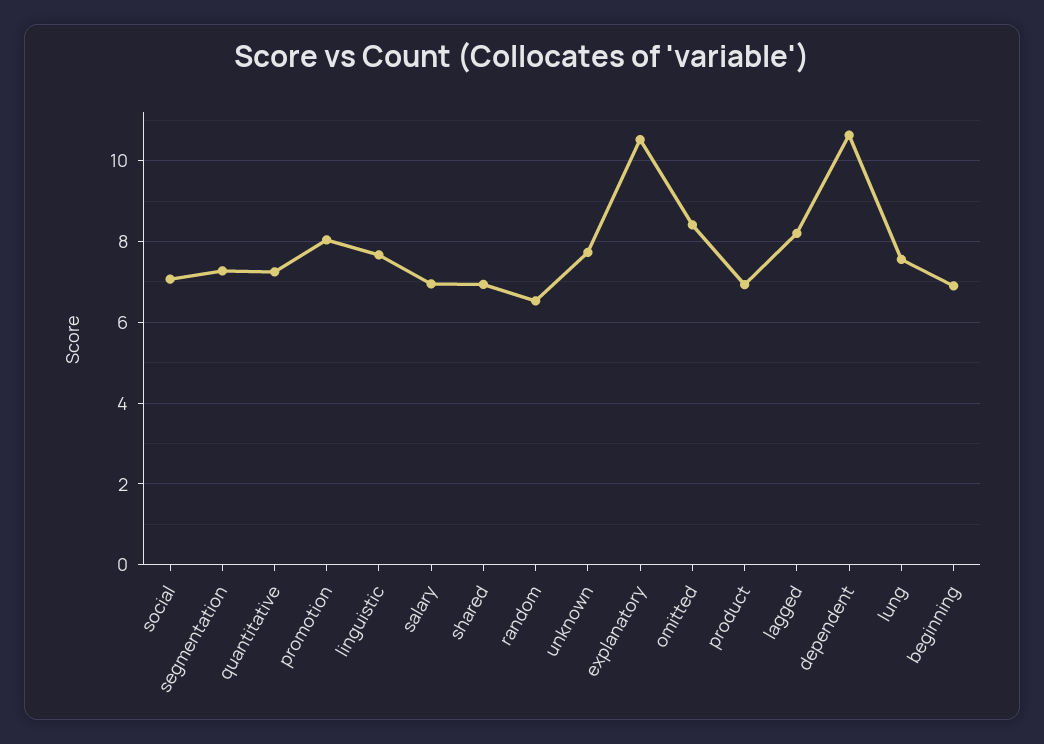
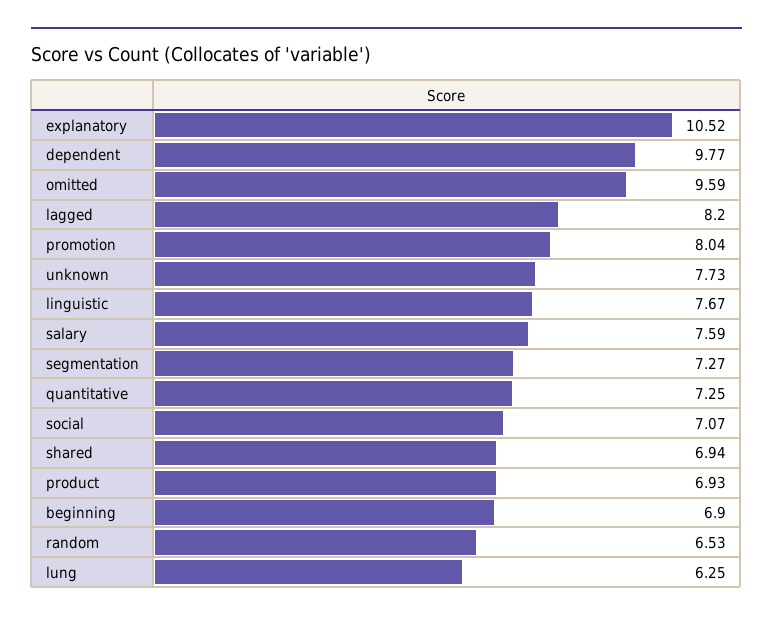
  {
    "social": 7.07,
    "segmentation": 7.27,
    "quantitative": 7.25,
    "promotion": 8.04,
    "linguistic": 7.67,
-   "salary": 7,
+   "salary": 7.59,
    "shared": 6.94,
    "random": 6.53,
    "unknown": 7.73,
    "explanatory": 10.52,
-   "omitted": 8.4,
+   "omitted": 9.59,
    "product": 6.93,
    "lagged": 8.2,
-   "dependent": 10.6,
+   "dependent": 9.77,
-   "lung": 7.6,
+   "lung": 6.25,
    "beginning": 6.9
  }

